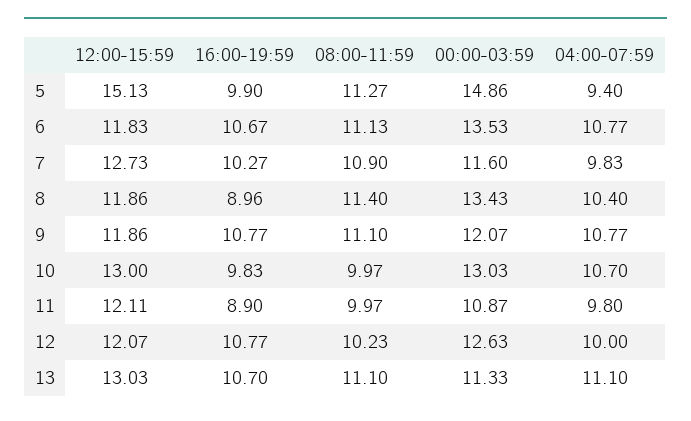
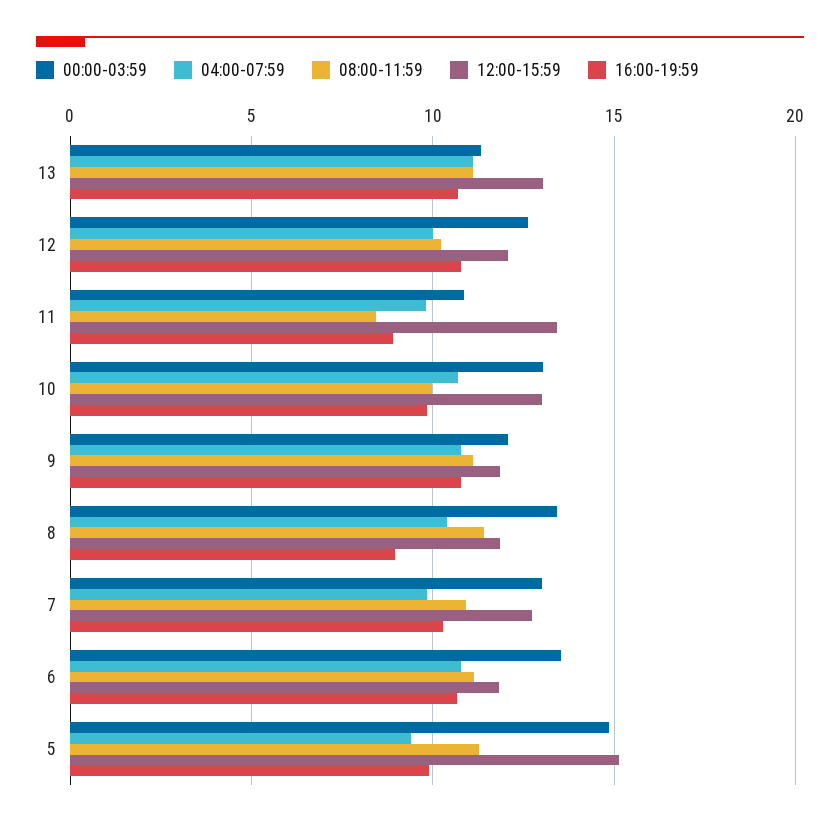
  {
    "12:00-15:59": {
      "5": 15.13,
      "6": 11.83,
      "7": 12.73,
      "8": 11.86,
      "9": 11.86,
      "10": 13,
-     "11": 12.11,
+     "11": 13.5,
      "12": 12.07,
      "13": 13.03
    },
    "16:00-19:59": {
      "5": 9.9,
      "6": 10.67,
      "7": 10.27,
      "8": 8.96,
      "9": 10.77,
      "10": 9.83,
      "11": 8.9,
      "12": 10.77,
      "13": 10.7
    },
    "08:00-11:59": {
      "5": 11.27,
      "6": 11.13,
      "7": 10.9,
      "8": 11.4,
      "9": 11.1,
      "10": 9.97,
-     "11": 9.97,
+     "11": 8.5,
      "12": 10.23,
      "13": 11.1
    },
    "00:00-03:59": {
      "5": 14.86,
      "6": 13.53,
-     "7": 11.6,
+     "7": 13,
      "8": 13.43,
      "9": 12.07,
      "10": 13.03,
      "11": 10.87,
      "12": 12.63,
      "13": 11.33
    },
    "04:00-07:59": {
      "5": 9.4,
      "6": 10.77,
      "7": 9.83,
      "8": 10.4,
      "9": 10.77,
      "10": 10.7,
      "11": 9.8,
      "12": 10,
      "13": 11.1
    }
  }

